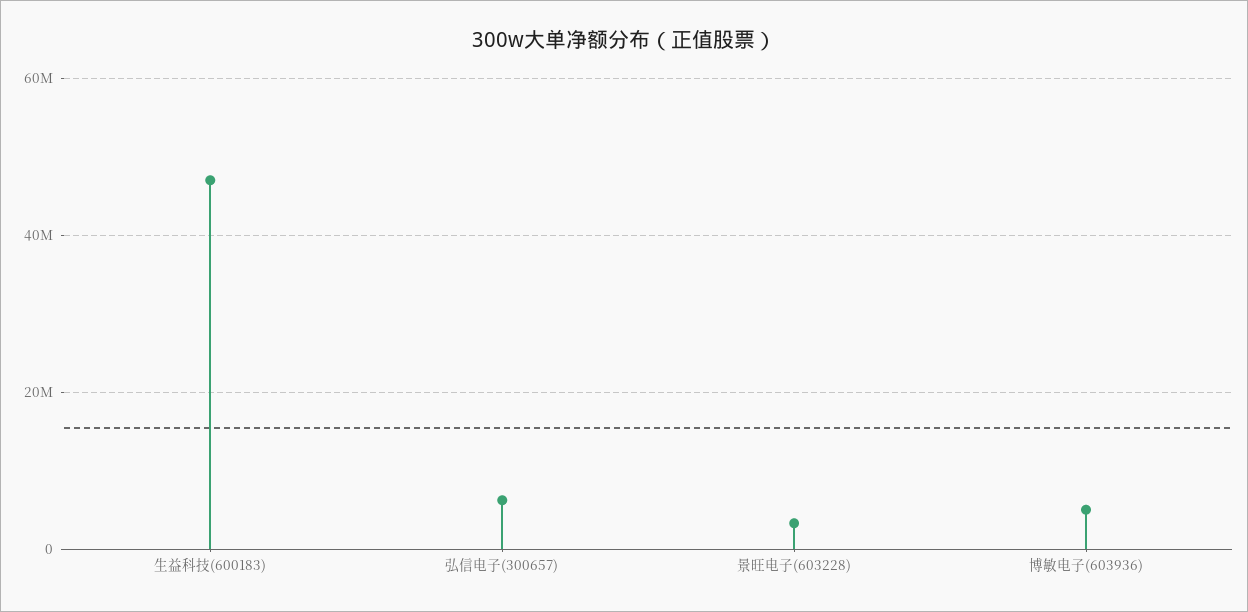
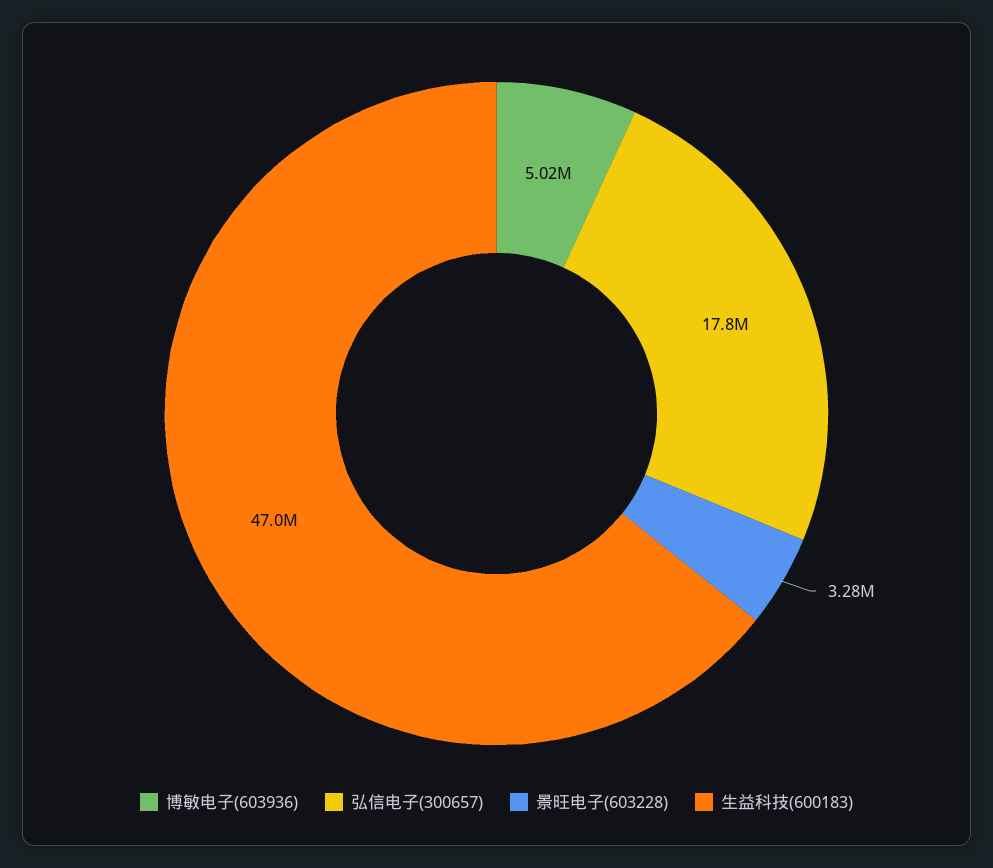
  {
    "生益科技(600183)": 47000000,
-   "弘信电子(300657)": 6000000,
+   "弘信电子(300657)": 17800000,
    "景旺电子(603228)": 3280000,
    "博敏电子(603936)": 5020000
  }

